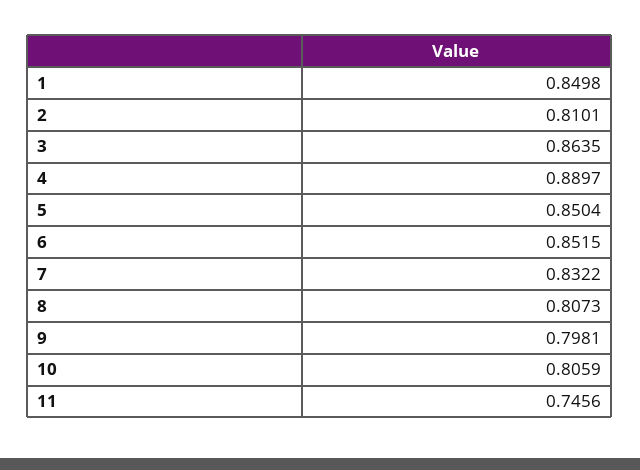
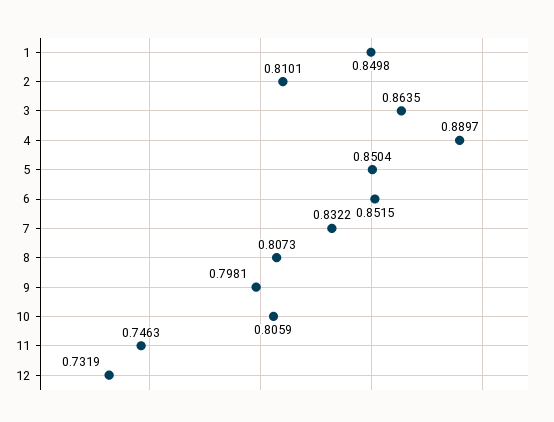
  {
    "1": 0.8498,
    "2": 0.8101,
    "3": 0.8635,
    "4": 0.8897,
    "5": 0.8504,
    "6": 0.8515,
    "7": 0.8322,
    "8": 0.8073,
    "9": 0.7981,
    "10": 0.8059,
-   "11": 0.7456
+   "11": 0.7463,
+   "12": 0.7319
  }

